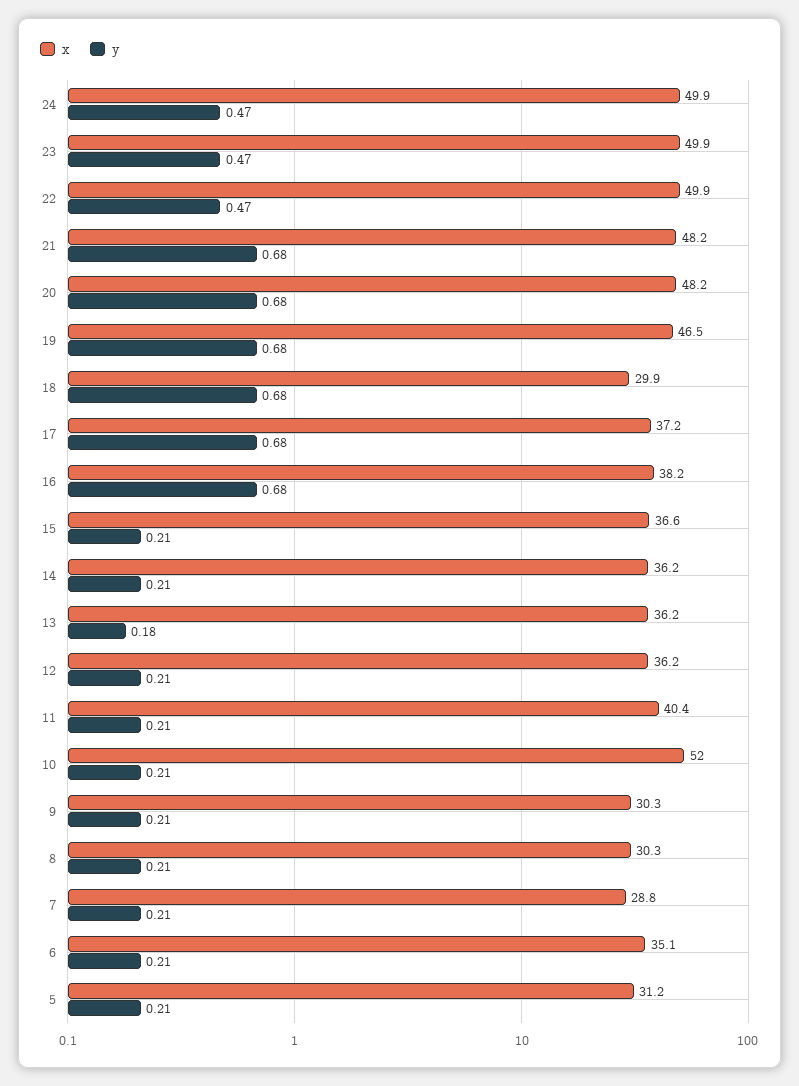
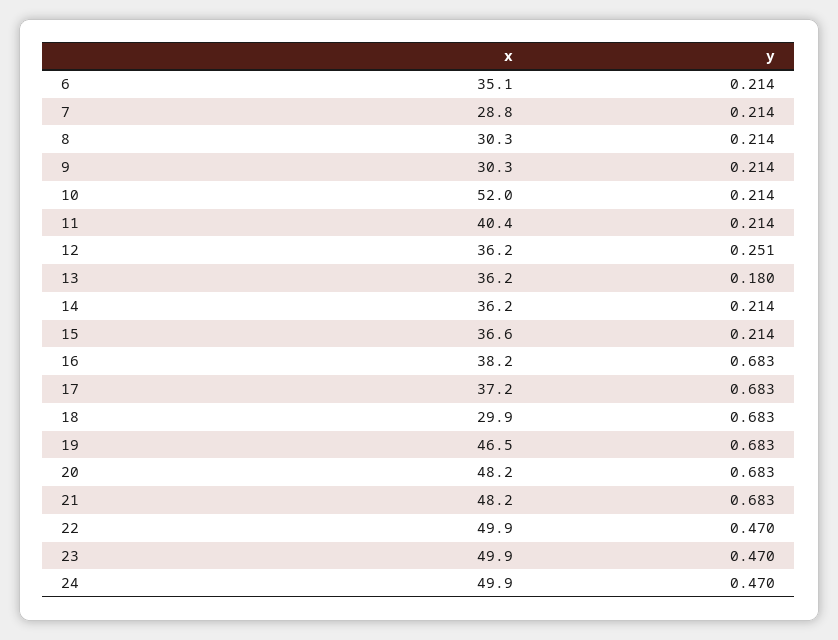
  {
    "x": {
      "24": 49.9,
      "23": 49.9,
      "22": 49.9,
      "21": 48.2,
      "20": 48.2,
      "19": 46.5,
      "18": 29.9,
      "17": 37.2,
      "16": 38.2,
      "15": 36.6,
      "14": 36.2,
      "13": 36.2,
      "12": 36.2,
      "11": 40.4,
      "10": 52,
      "9": 30.3,
      "8": 30.3,
      "7": 28.8,
-     "6": 35.1,
+     "6": 35.1
-     "5": 31.2
    },
    "y": {
      "24": 0.47,
      "23": 0.47,
      "22": 0.47,
      "21": 0.683,
      "20": 0.683,
      "19": 0.683,
      "18": 0.683,
      "17": 0.683,
      "16": 0.683,
      "15": 0.214,
      "14": 0.214,
      "13": 0.18,
-     "12": 0.21,
+     "12": 0.251,
      "11": 0.214,
      "10": 0.214,
      "9": 0.214,
      "8": 0.214,
      "7": 0.214,
-     "6": 0.214,
+     "6": 0.214
-     "5": 0.21
    }
  }

